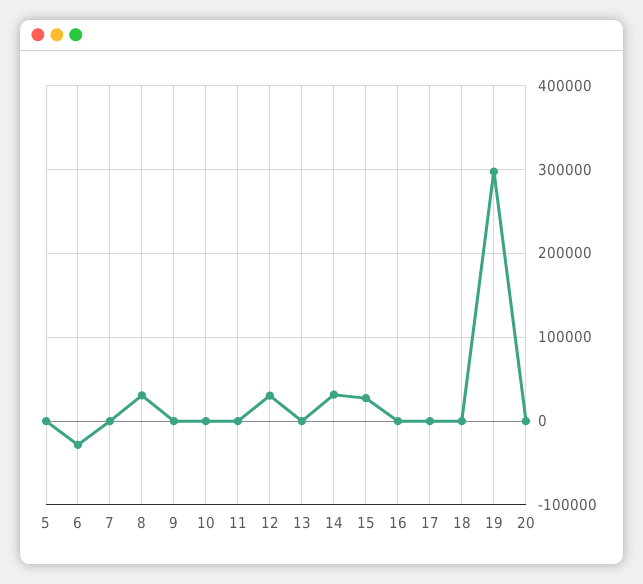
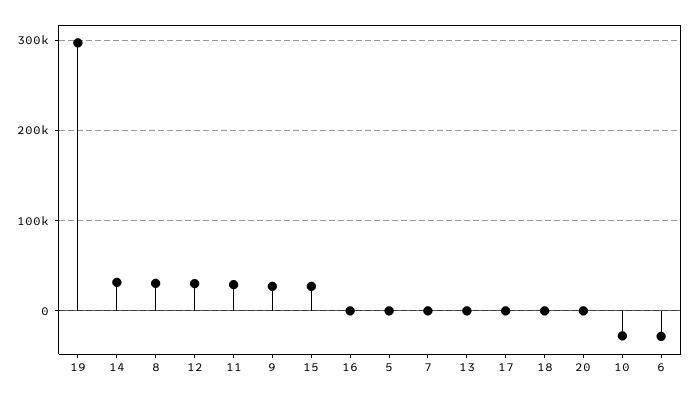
  {
    "5": 0,
    "6": -30000,
    "7": 0,
    "8": 30000,
-   "9": 0,
+   "9": 30000,
-   "10": 0,
+   "10": -30000,
-   "11": 0,
+   "11": 30000,
    "12": 30000,
    "13": 0,
    "14": 30000,
    "15": 30000,
    "16": 0,
    "17": 0,
    "18": 0,
    "19": 300000,
    "20": 0
  }

